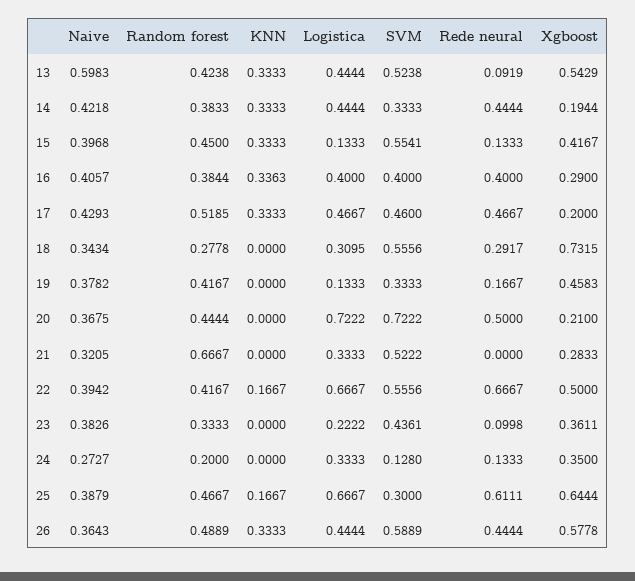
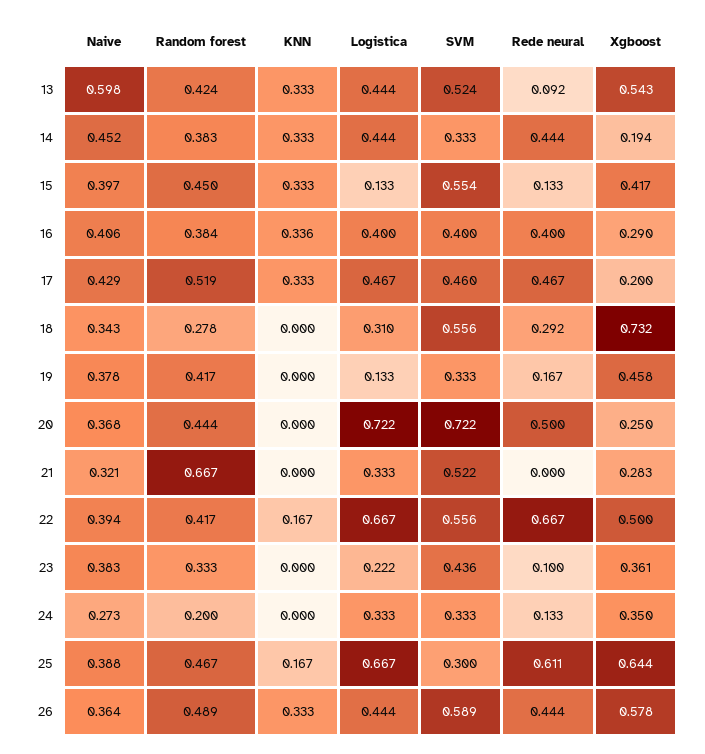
  {
    "Naive": {
      "13": 0.5983,
-     "14": 0.4218,
+     "14": 0.452,
      "15": 0.3968,
      "16": 0.4057,
      "17": 0.4293,
      "18": 0.3434,
      "19": 0.3782,
      "20": 0.3675,
      "21": 0.3205,
      "22": 0.3942,
      "23": 0.3826,
      "24": 0.2727,
      "25": 0.3879,
      "26": 0.3643
    },
    "Random forest": {
      "13": 0.4238,
      "14": 0.3833,
      "15": 0.45,
      "16": 0.3844,
      "17": 0.5185,
      "18": 0.2778,
      "19": 0.4167,
      "20": 0.4444,
      "21": 0.6667,
      "22": 0.4167,
      "23": 0.3333,
      "24": 0.2,
      "25": 0.4667,
      "26": 0.4889
    },
    "KNN": {
      "13": 0.3333,
      "14": 0.3333,
      "15": 0.3333,
      "16": 0.3363,
      "17": 0.3333,
      "18": 0,
      "19": 0,
      "20": 0,
      "21": 0,
      "22": 0.1667,
      "23": 0,
      "24": 0,
      "25": 0.1667,
      "26": 0.3333
    },
    "Logistica": {
      "13": 0.4444,
      "14": 0.4444,
      "15": 0.1333,
      "16": 0.4,
      "17": 0.4667,
      "18": 0.3095,
      "19": 0.1333,
      "20": 0.7222,
      "21": 0.3333,
      "22": 0.6667,
      "23": 0.2222,
      "24": 0.3333,
      "25": 0.6667,
      "26": 0.4444
    },
    "SVM": {
      "13": 0.5238,
      "14": 0.3333,
      "15": 0.5541,
      "16": 0.4,
      "17": 0.46,
      "18": 0.5556,
      "19": 0.3333,
      "20": 0.7222,
      "21": 0.5222,
      "22": 0.5556,
      "23": 0.4361,
-     "24": 0.128,
+     "24": 0.333,
      "25": 0.3,
      "26": 0.5889
    },
    "Rede neural": {
      "13": 0.0919,
      "14": 0.4444,
      "15": 0.1333,
      "16": 0.4,
      "17": 0.4667,
      "18": 0.2917,
      "19": 0.1667,
      "20": 0.5,
      "21": 0,
      "22": 0.6667,
      "23": 0.0998,
      "24": 0.1333,
      "25": 0.6111,
      "26": 0.4444
    },
    "Xgboost": {
      "13": 0.5429,
      "14": 0.1944,
      "15": 0.4167,
      "16": 0.29,
      "17": 0.2,
      "18": 0.7315,
      "19": 0.4583,
-     "20": 0.21,
+     "20": 0.25,
      "21": 0.2833,
      "22": 0.5,
      "23": 0.3611,
      "24": 0.35,
      "25": 0.6444,
      "26": 0.5778
    }
  }

